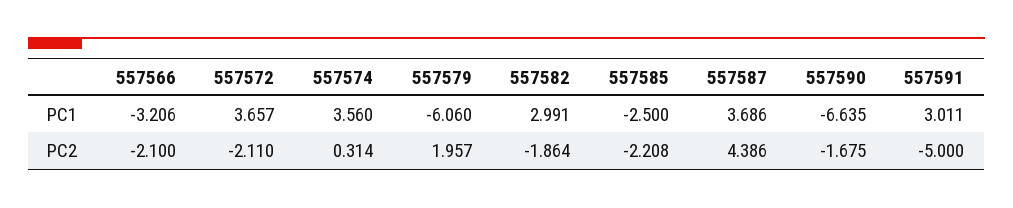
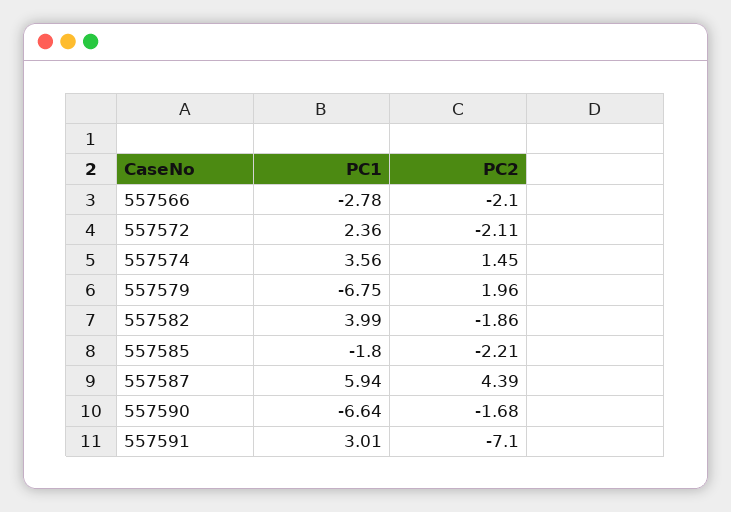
  {
    "557566": {
-     "PC1": -3.206,
+     "PC1": -2.78,
      "PC2": -2.1
    },
    "557572": {
-     "PC1": 3.657,
+     "PC1": 2.36,
      "PC2": -2.11
    },
    "557574": {
      "PC1": 3.56,
-     "PC2": 0.314
+     "PC2": 1.45
    },
    "557579": {
-     "PC1": -6.06,
+     "PC1": -6.75,
      "PC2": 1.957
    },
    "557582": {
-     "PC1": 2.991,
+     "PC1": 3.99,
      "PC2": -1.864
    },
    "557585": {
-     "PC1": -2.5,
+     "PC1": -1.8,
      "PC2": -2.208
    },
    "557587": {
-     "PC1": 3.686,
+     "PC1": 5.94,
      "PC2": 4.386
    },
    "557590": {
      "PC1": -6.635,
      "PC2": -1.675
    },
    "557591": {
      "PC1": 3.011,
-     "PC2": -5
+     "PC2": -7.1
    }
  }

